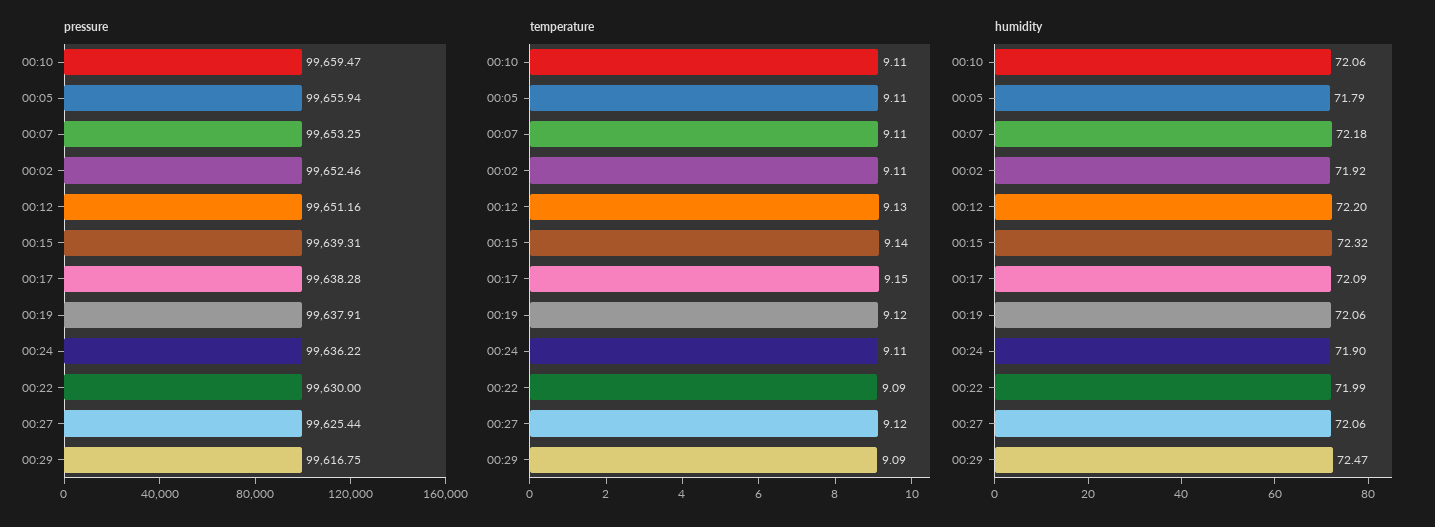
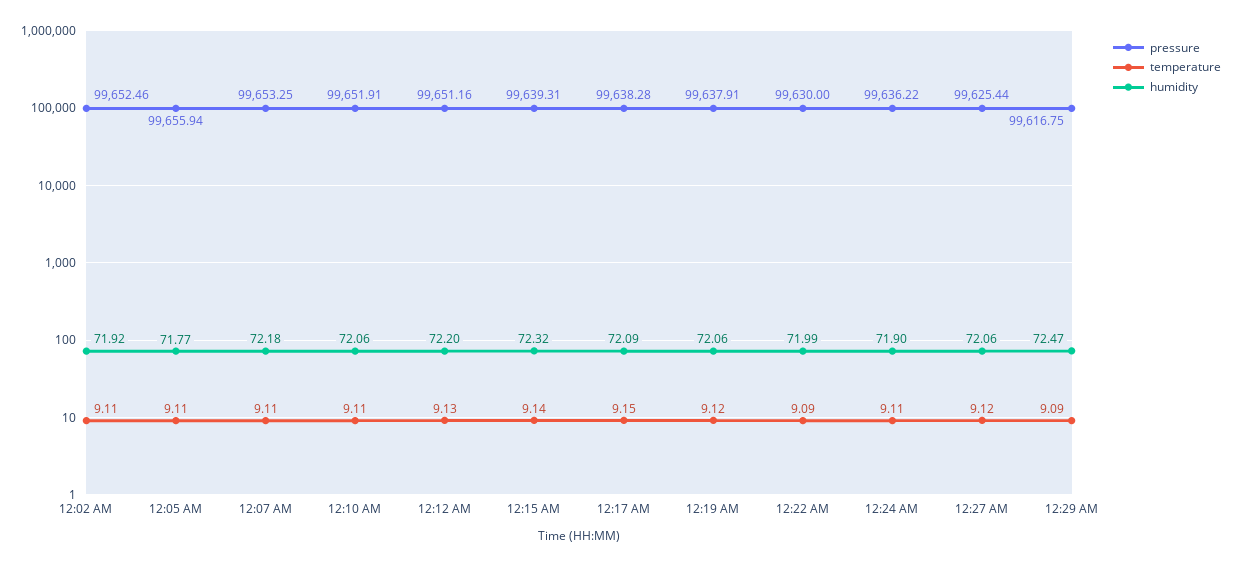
  {
    "pressure": {
-     "00:10": 99659.47,
+     "00:10": 99651.91,
      "00:05": 99655.94,
      "00:07": 99653.25,
      "00:02": 99652.46,
      "00:12": 99651.16,
      "00:15": 99639.31,
      "00:17": 99638.28,
      "00:19": 99637.91,
      "00:24": 99636.22,
      "00:22": 99630,
      "00:27": 99625.44,
      "00:29": 99616.75
    },
    "temperature": {
      "00:10": 9.11,
      "00:05": 9.11,
      "00:07": 9.11,
      "00:02": 9.11,
      "00:12": 9.13,
      "00:15": 9.14,
      "00:17": 9.15,
      "00:19": 9.12,
      "00:24": 9.11,
      "00:22": 9.09,
      "00:27": 9.12,
      "00:29": 9.09
    },
    "humidity": {
      "00:10": 72.06,
-     "00:05": 71.79,
+     "00:05": 71.77,
      "00:07": 72.18,
      "00:02": 71.92,
      "00:12": 72.2,
      "00:15": 72.32,
      "00:17": 72.09,
      "00:19": 72.06,
      "00:24": 71.9,
      "00:22": 71.99,
      "00:27": 72.06,
      "00:29": 72.47
    }
  }

